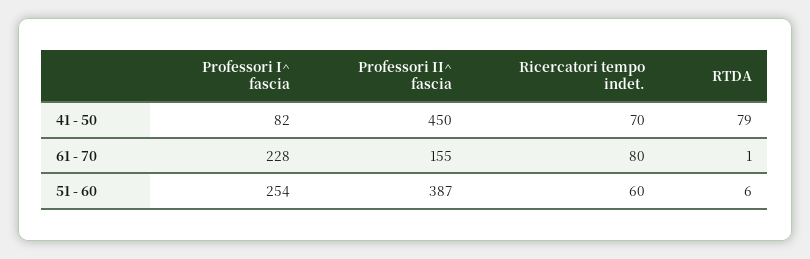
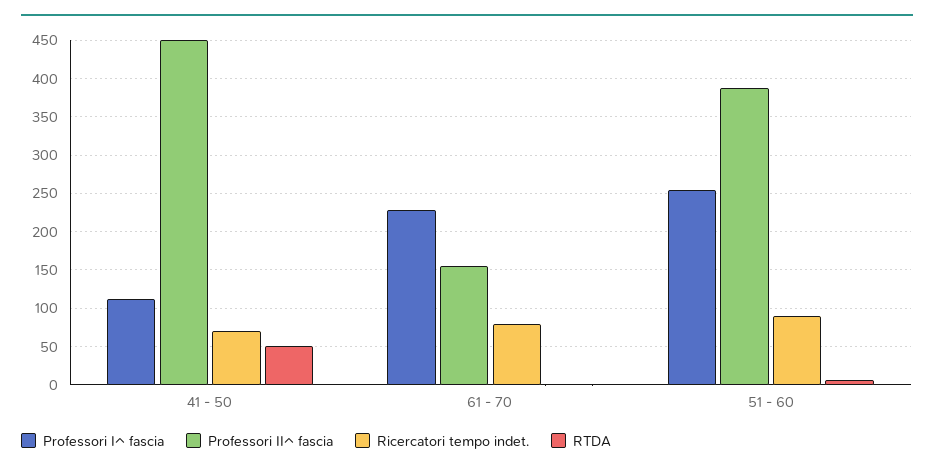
  {
    "Professori I^ fascia": {
-     "41 - 50": 82,
+     "41 - 50": 110,
      "61 - 70": 228,
      "51 - 60": 254
    },
    "Professori II^ fascia": {
      "41 - 50": 450,
      "61 - 70": 155,
      "51 - 60": 387
    },
    "Ricercatori tempo indet.": {
      "41 - 50": 70,
      "61 - 70": 80,
-     "51 - 60": 60
+     "51 - 60": 90
    },
    "RTDA": {
-     "41 - 50": 79,
+     "41 - 50": 50,
      "61 - 70": 1,
      "51 - 60": 6
    }
  }

